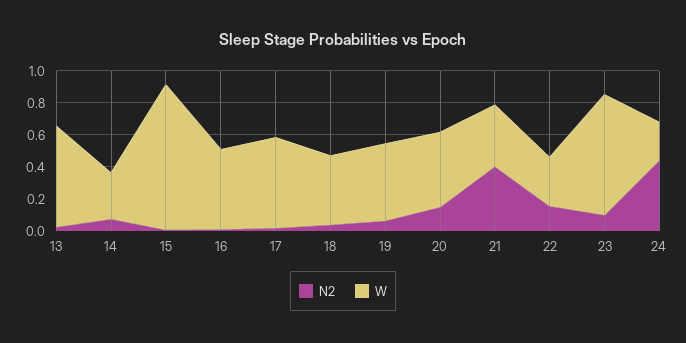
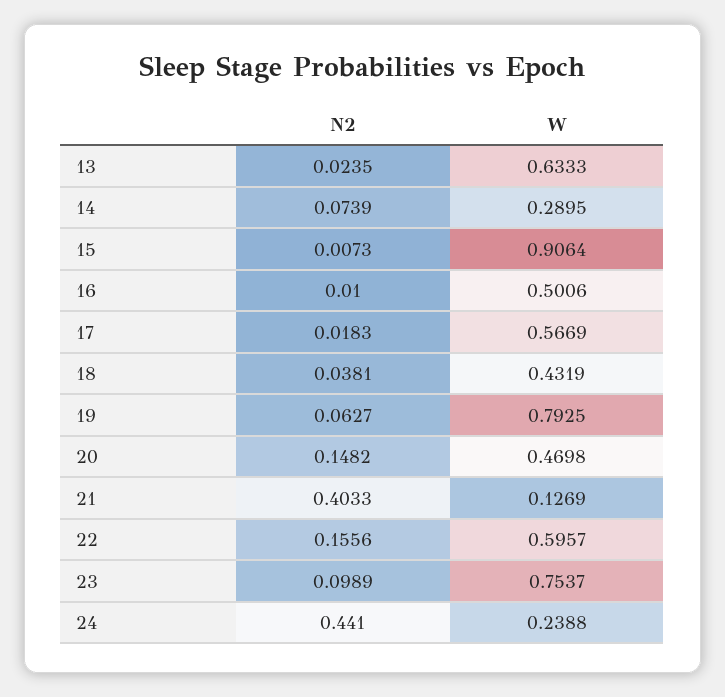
  {
    "N2": {
      "13": 0.0235,
      "14": 0.0739,
      "15": 0.0073,
      "16": 0.01,
      "17": 0.0183,
      "18": 0.0381,
      "19": 0.0627,
      "20": 0.1482,
      "21": 0.4033,
      "22": 0.1556,
      "23": 0.0989,
      "24": 0.441
    },
    "W": {
      "13": 0.6333,
      "14": 0.2895,
      "15": 0.9064,
      "16": 0.5006,
      "17": 0.5669,
      "18": 0.4319,
-     "19": 0.5,
+     "19": 0.7925,
      "20": 0.4698,
-     "21": 0.4,
+     "21": 0.1269,
-     "22": 0.3,
+     "22": 0.5957,
      "23": 0.7537,
      "24": 0.2388
    }
  }

